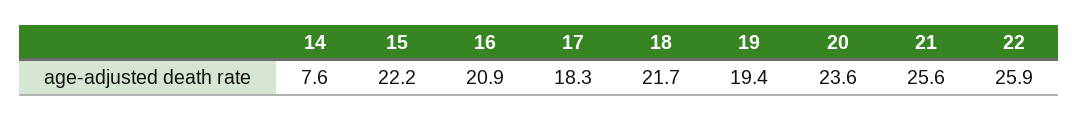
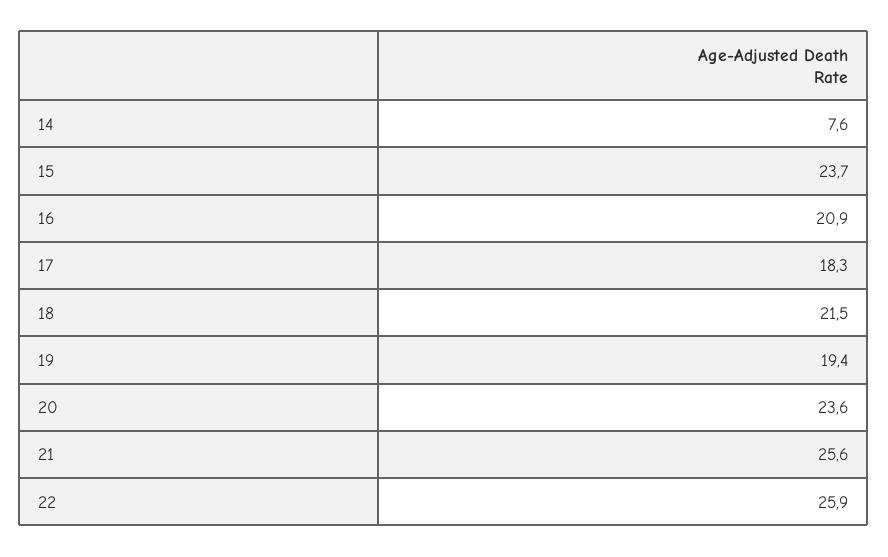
  {
    "14": 7.6,
-   "15": 22.2,
+   "15": 23.7,
    "16": 20.9,
    "17": 18.3,
-   "18": 21.7,
+   "18": 21.5,
    "19": 19.4,
    "20": 23.6,
    "21": 25.6,
    "22": 25.9
  }

